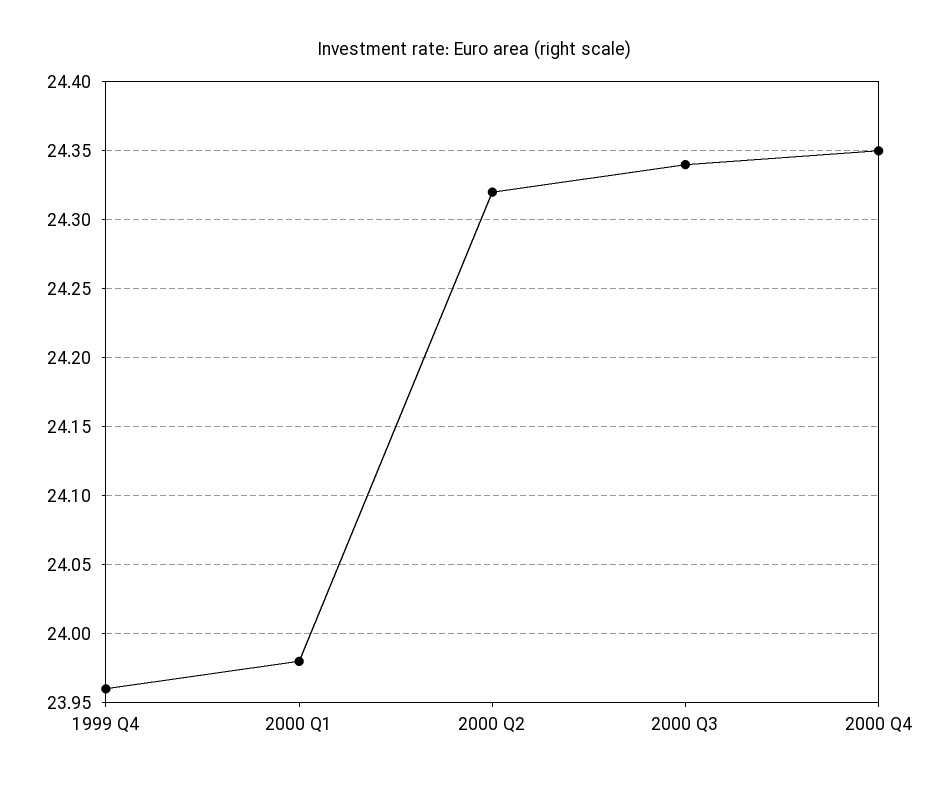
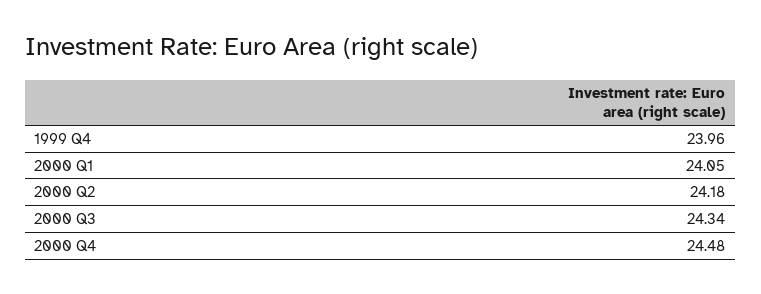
  {
    "1999 Q4": 23.96,
-   "2000 Q1": 23.98,
+   "2000 Q1": 24.05,
-   "2000 Q2": 24.32,
+   "2000 Q2": 24.18,
    "2000 Q3": 24.34,
-   "2000 Q4": 24.35
+   "2000 Q4": 24.48
  }

